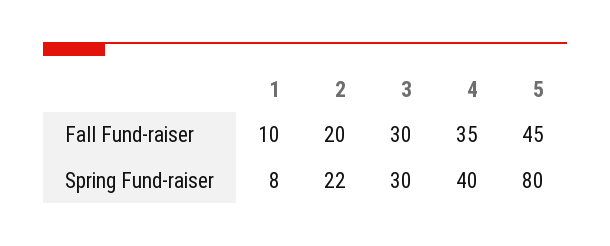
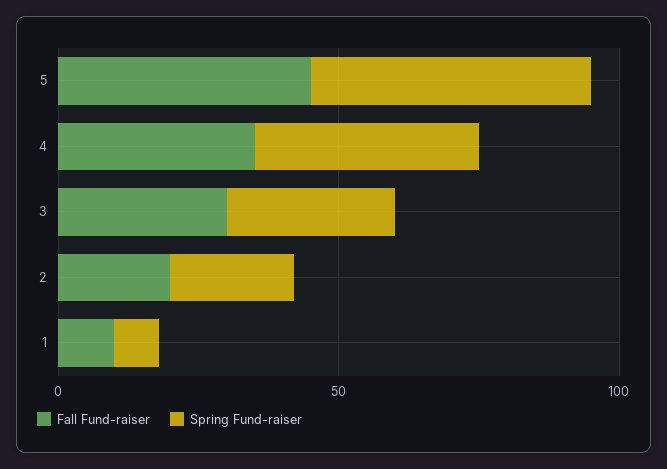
  {
    "Fall Fund-raiser": {
      "1": 10,
      "2": 20,
      "3": 30,
      "4": 35,
      "5": 45
    },
    "Spring Fund-raiser": {
      "1": 8,
      "2": 22,
      "3": 30,
      "4": 40,
-     "5": 80
+     "5": 50
    }
  }

